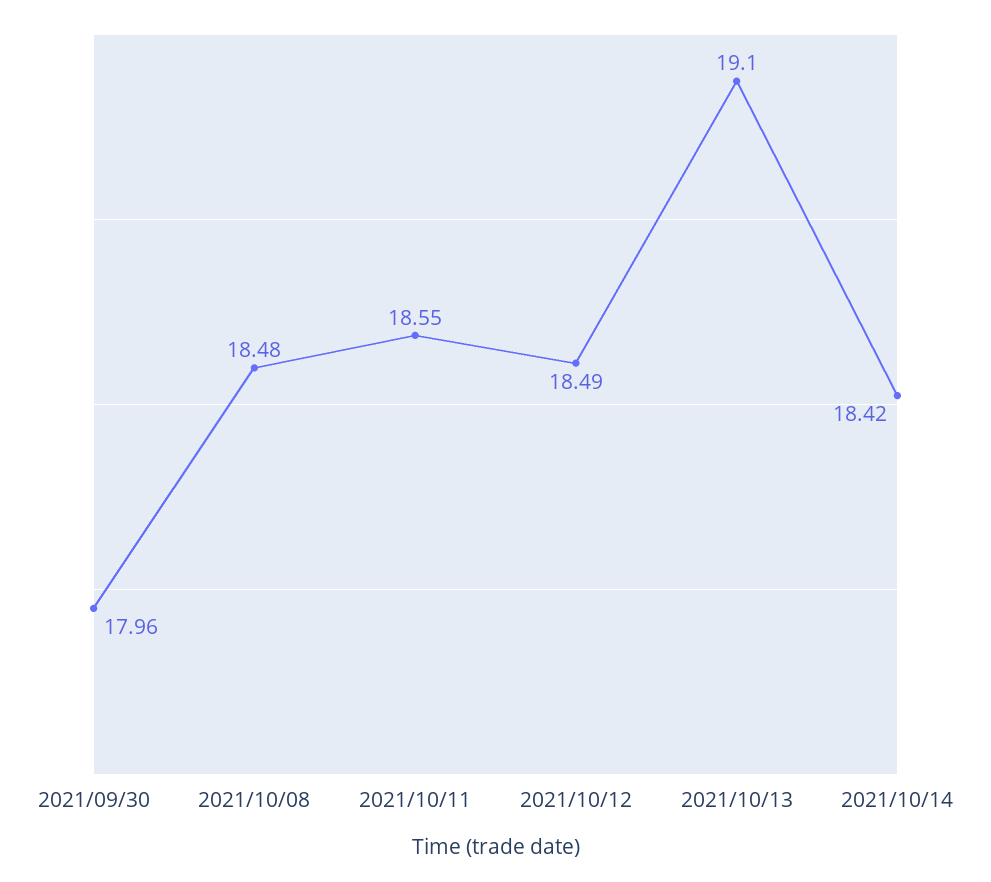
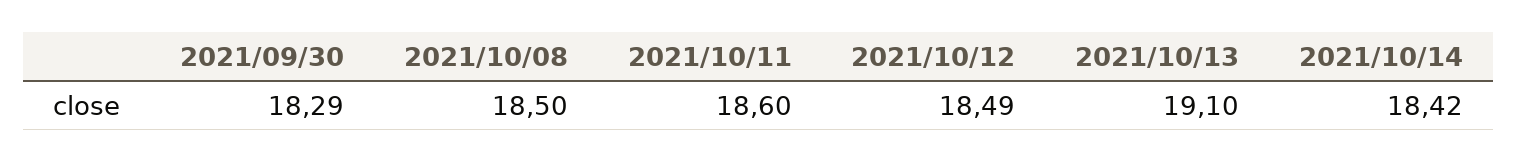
  {
-   "2021/09/30": 17.96,
+   "2021/09/30": 18.29,
-   "2021/10/08": 18.48,
+   "2021/10/08": 18.5,
-   "2021/10/11": 18.55,
+   "2021/10/11": 18.6,
    "2021/10/12": 18.49,
    "2021/10/13": 19.1,
    "2021/10/14": 18.42
  }

